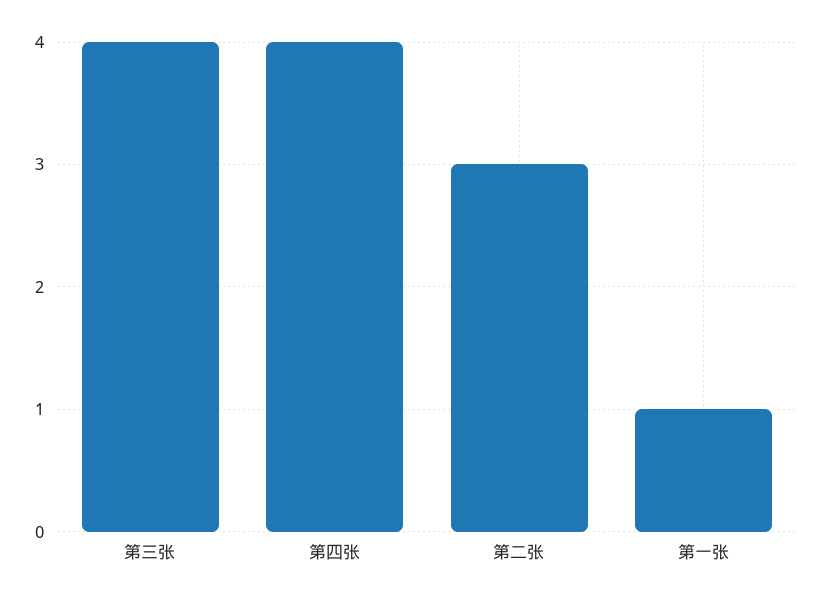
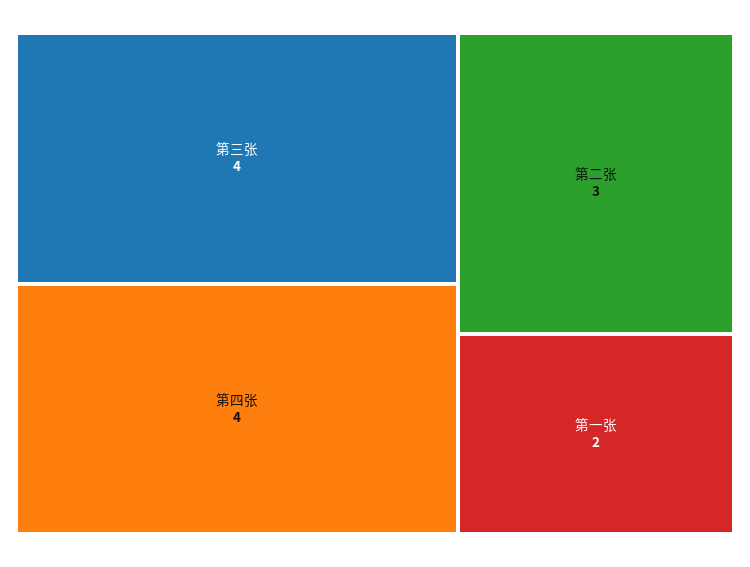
  {
    "第三张": 4,
    "第四张": 4,
    "第二张": 3,
-   "第一张": 1
+   "第一张": 2
  }

